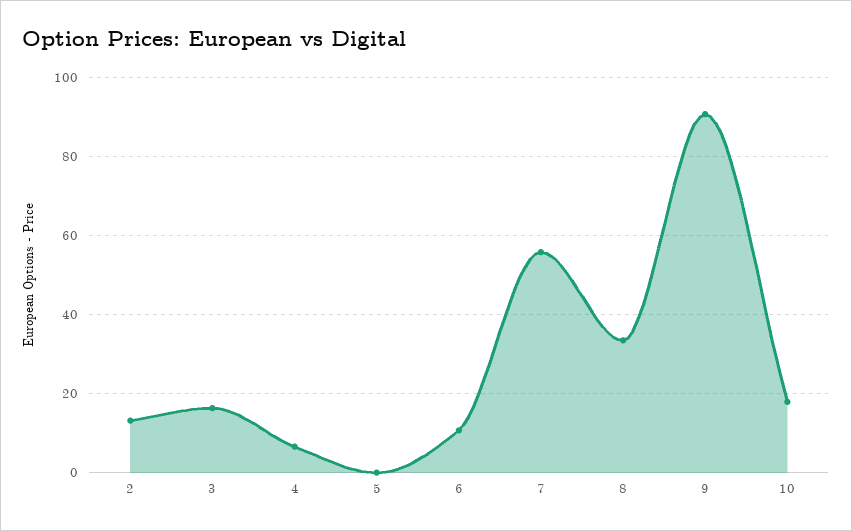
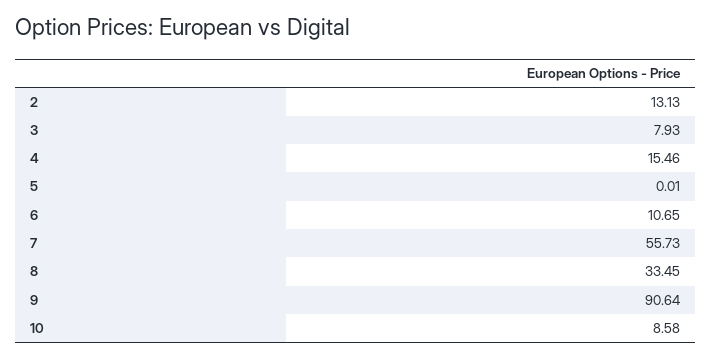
  {
    "2": 13.13,
-   "3": 16,
+   "3": 7.93,
-   "4": 6,
+   "4": 15.46,
    "5": 0.01,
    "6": 10.65,
    "7": 55.73,
    "8": 33.45,
    "9": 90.64,
-   "10": 18
+   "10": 8.58
  }

